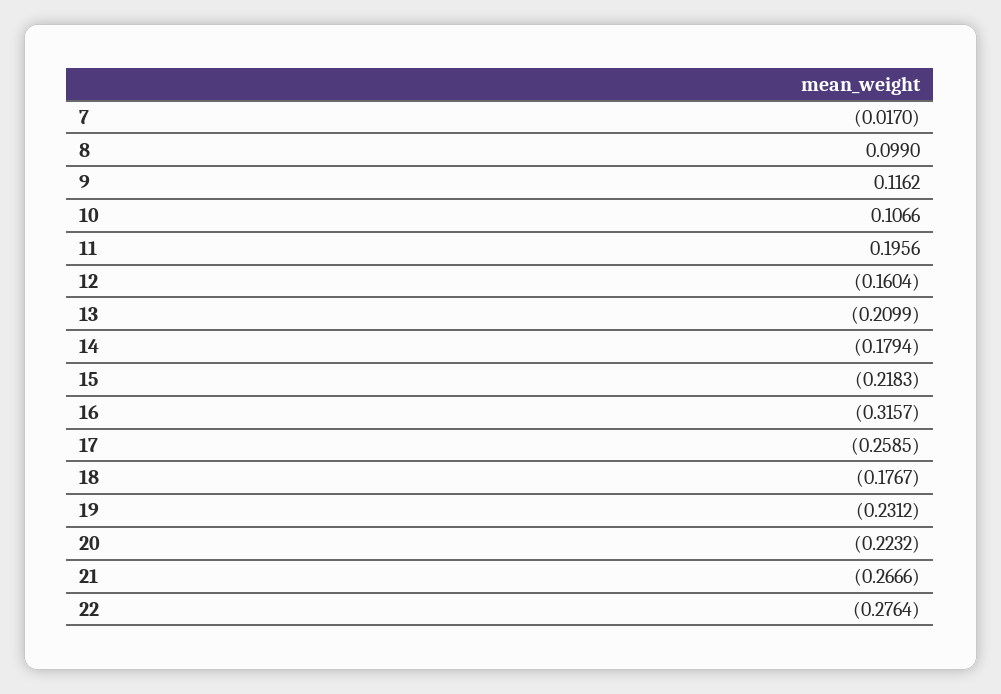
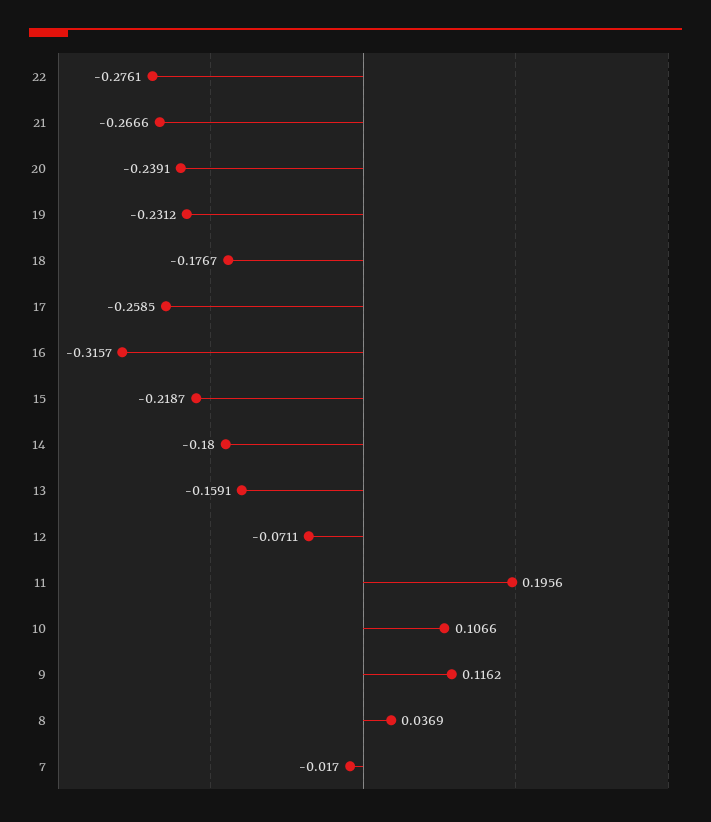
  {
    "7": -0.017,
-   "8": 0.099,
+   "8": 0.0369,
    "9": 0.1162,
    "10": 0.1066,
    "11": 0.1956,
-   "12": -0.1604,
+   "12": -0.0711,
-   "13": -0.2099,
+   "13": -0.1591,
-   "14": -0.1794,
+   "14": -0.18,
-   "15": -0.2183,
+   "15": -0.2187,
    "16": -0.3157,
    "17": -0.2585,
    "18": -0.1767,
    "19": -0.2312,
-   "20": -0.2232,
+   "20": -0.2391,
    "21": -0.2666,
-   "22": -0.2764
+   "22": -0.2761
  }

